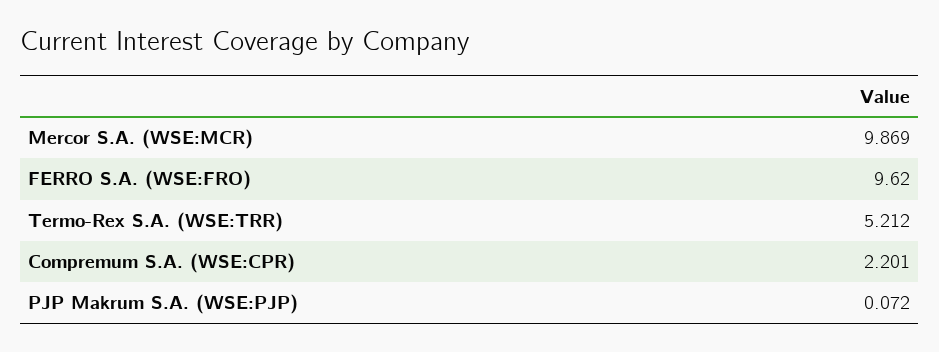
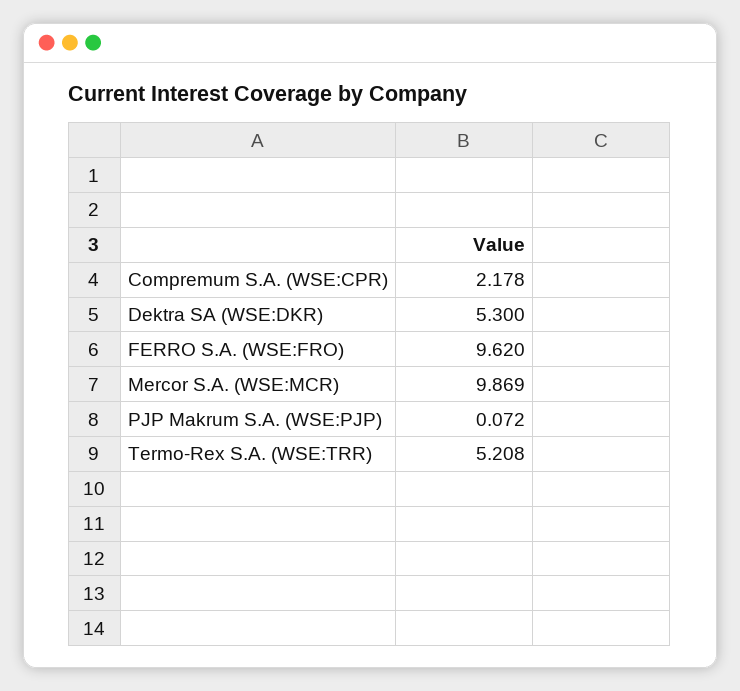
  {
    "Mercor S.A. (WSE:MCR)": 9.869,
    "FERRO S.A. (WSE:FRO)": 9.62,
-   "Termo-Rex S.A. (WSE:TRR)": 5.212,
+   "Termo-Rex S.A. (WSE:TRR)": 5.208,
-   "Compremum S.A. (WSE:CPR)": 2.201,
+   "Compremum S.A. (WSE:CPR)": 2.178,
-   "PJP Makrum S.A. (WSE:PJP)": 0.072
+   "PJP Makrum S.A. (WSE:PJP)": 0.072,
+   "Dektra SA (WSE:DKR)": 5.3
  }

